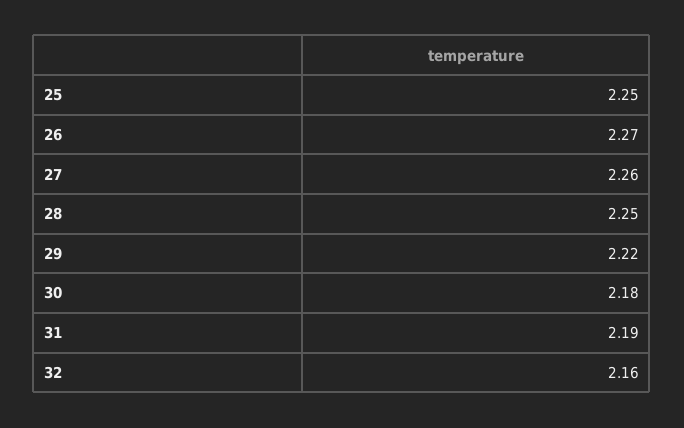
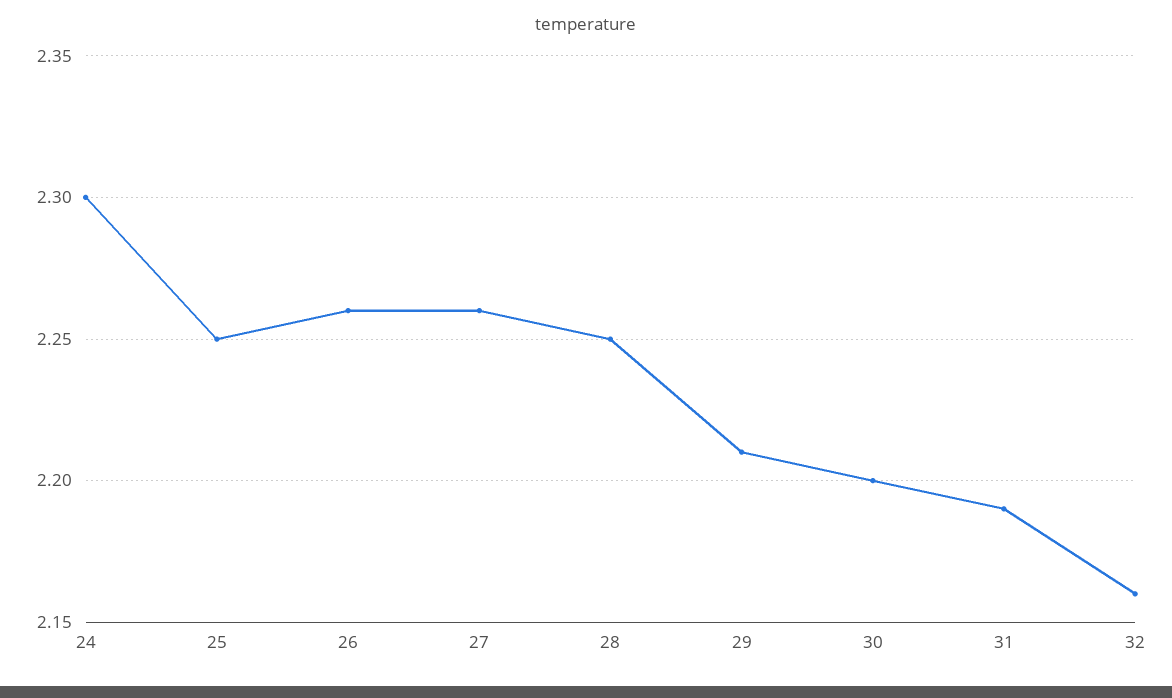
  {
    "25": 2.25,
-   "26": 2.27,
+   "26": 2.26,
    "27": 2.26,
    "28": 2.25,
-   "29": 2.22,
+   "29": 2.21,
-   "30": 2.18,
+   "30": 2.2,
    "31": 2.19,
-   "32": 2.16
+   "32": 2.16,
+   "24": 2.3
  }

